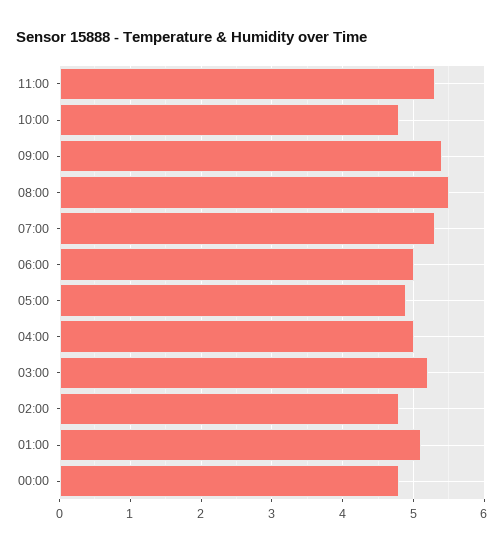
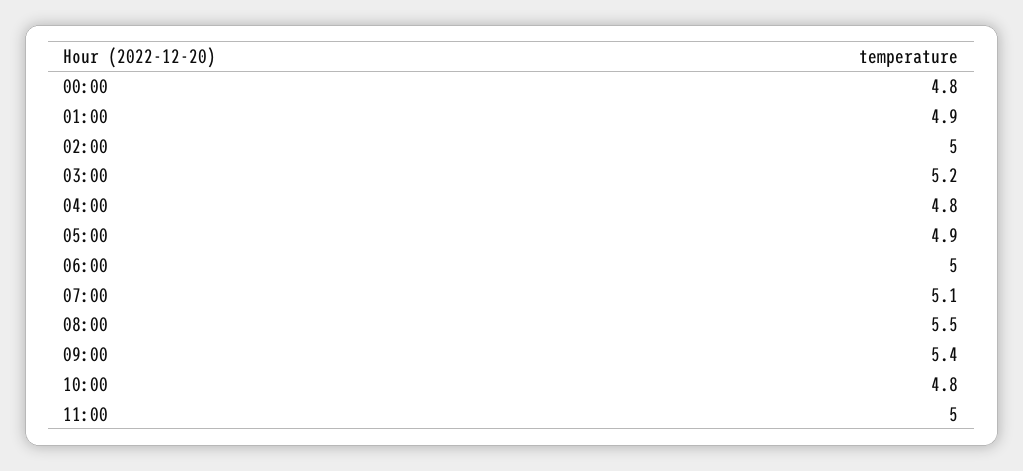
  {
-   "11:00": 5.3,
+   "11:00": 5,
    "10:00": 4.8,
    "09:00": 5.4,
    "08:00": 5.5,
-   "07:00": 5.3,
+   "07:00": 5.1,
    "06:00": 5,
    "05:00": 4.9,
-   "04:00": 5,
+   "04:00": 4.8,
    "03:00": 5.2,
-   "02:00": 4.8,
+   "02:00": 5,
-   "01:00": 5.1,
+   "01:00": 4.9,
    "00:00": 4.8
  }

